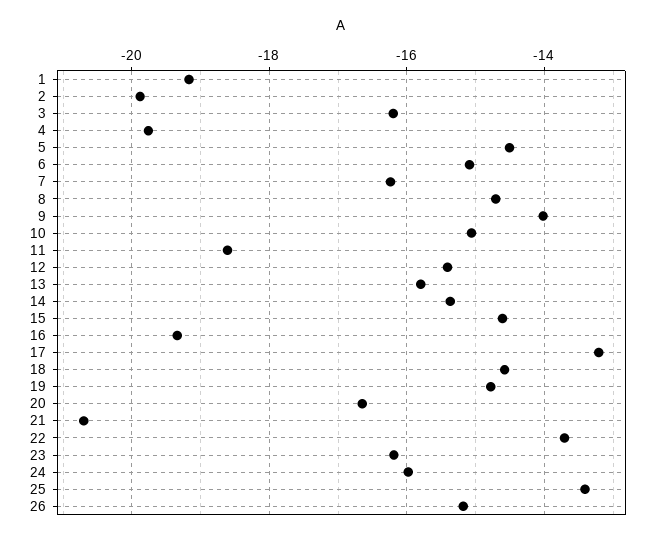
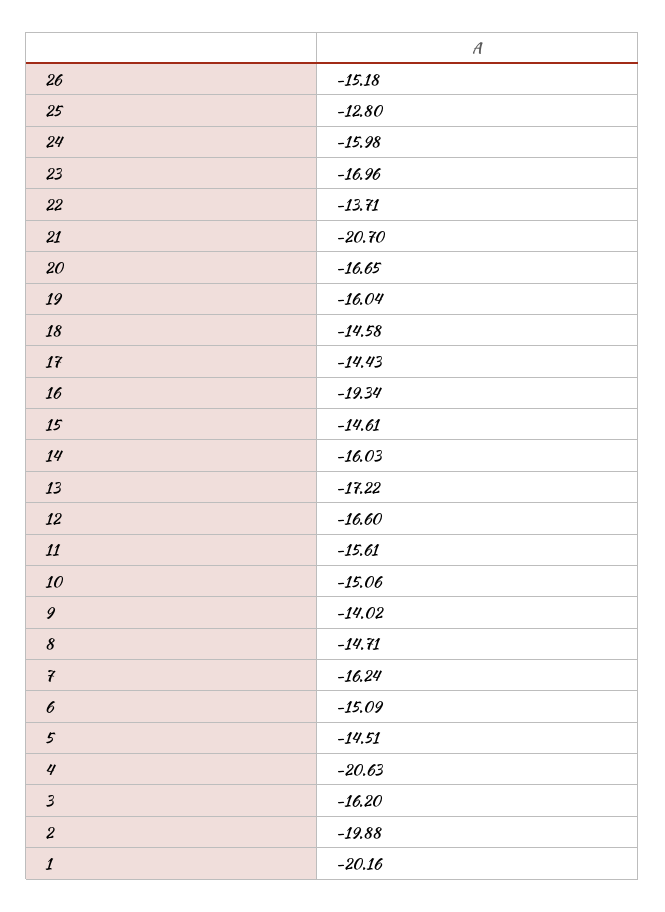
  {
-   "1": -19.2,
+   "1": -20.16,
    "2": -19.88,
    "3": -16.2,
-   "4": -19.8,
+   "4": -20.63,
    "5": -14.51,
    "6": -15.09,
    "7": -16.24,
    "8": -14.71,
    "9": -14.02,
    "10": -15.06,
-   "11": -18.6,
+   "11": -15.61,
-   "12": -15.4,
+   "12": -16.6,
-   "13": -15.8,
+   "13": -17.22,
-   "14": -15.4,
+   "14": -16.03,
    "15": -14.61,
    "16": -19.34,
-   "17": -13.2,
+   "17": -14.43,
    "18": -14.58,
-   "19": -14.8,
+   "19": -16.04,
    "20": -16.65,
    "21": -20.7,
    "22": -13.71,
-   "23": -16.2,
+   "23": -16.96,
    "24": -15.98,
-   "25": -13.4,
+   "25": -12.8,
    "26": -15.18
  }

